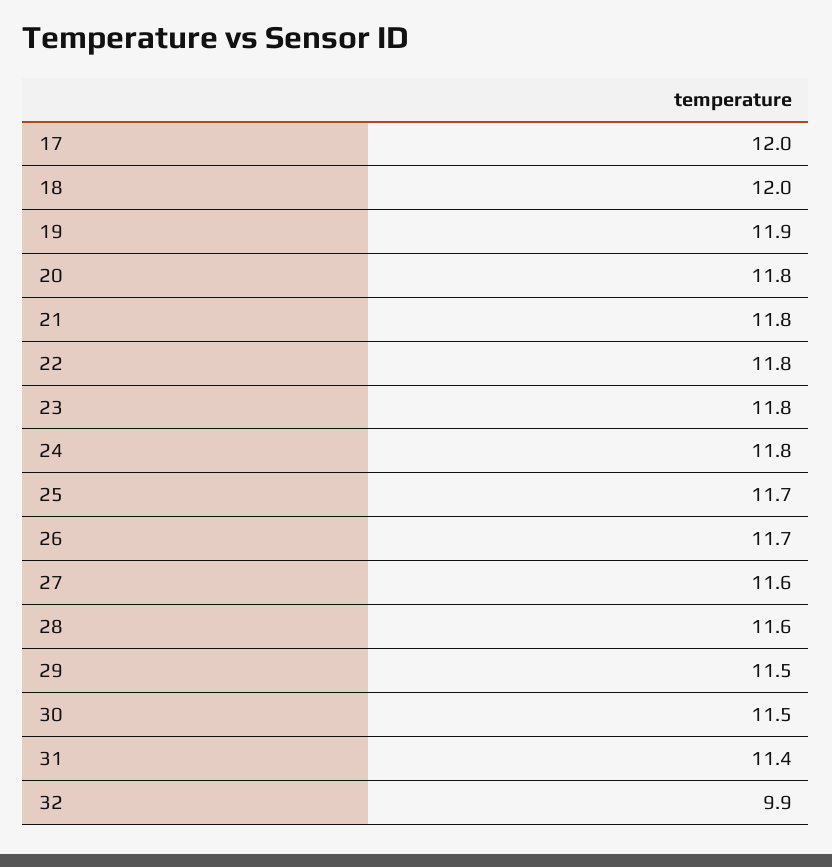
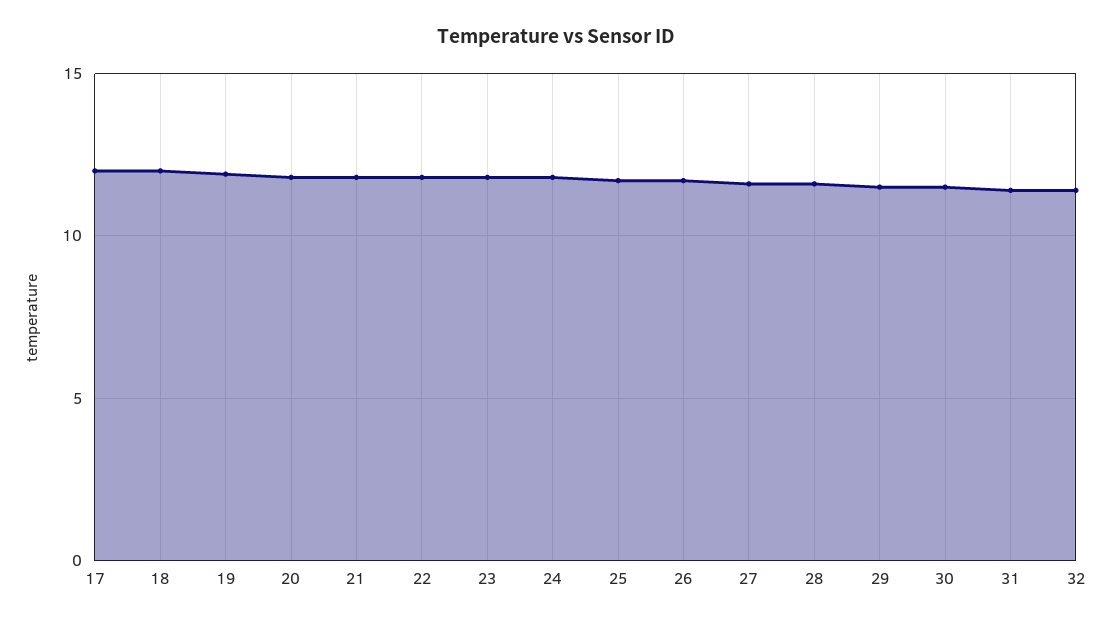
  {
    "17": 12,
    "18": 12,
    "19": 11.9,
    "20": 11.8,
    "21": 11.8,
    "22": 11.8,
    "23": 11.8,
    "24": 11.8,
    "25": 11.7,
    "26": 11.7,
    "27": 11.6,
    "28": 11.6,
    "29": 11.5,
    "30": 11.5,
    "31": 11.4,
-   "32": 9.9
+   "32": 11.5
  }

